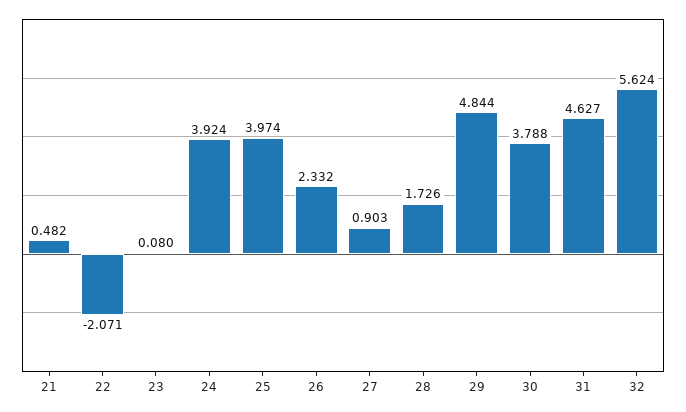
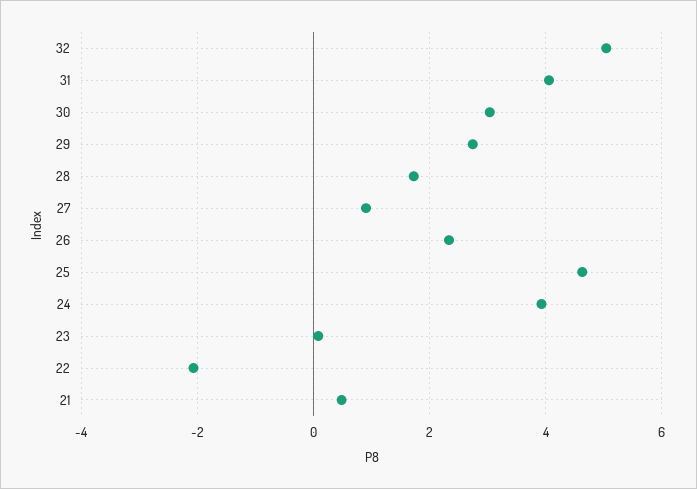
  {
    "21": 0.482,
    "22": -2.071,
    "23": 0.08,
    "24": 3.924,
-   "25": 3.974,
+   "25": 4.6,
    "26": 2.332,
    "27": 0.903,
    "28": 1.726,
-   "29": 4.844,
+   "29": 2.8,
-   "30": 3.788,
+   "30": 3,
-   "31": 4.627,
+   "31": 4,
-   "32": 5.624
+   "32": 5
  }

